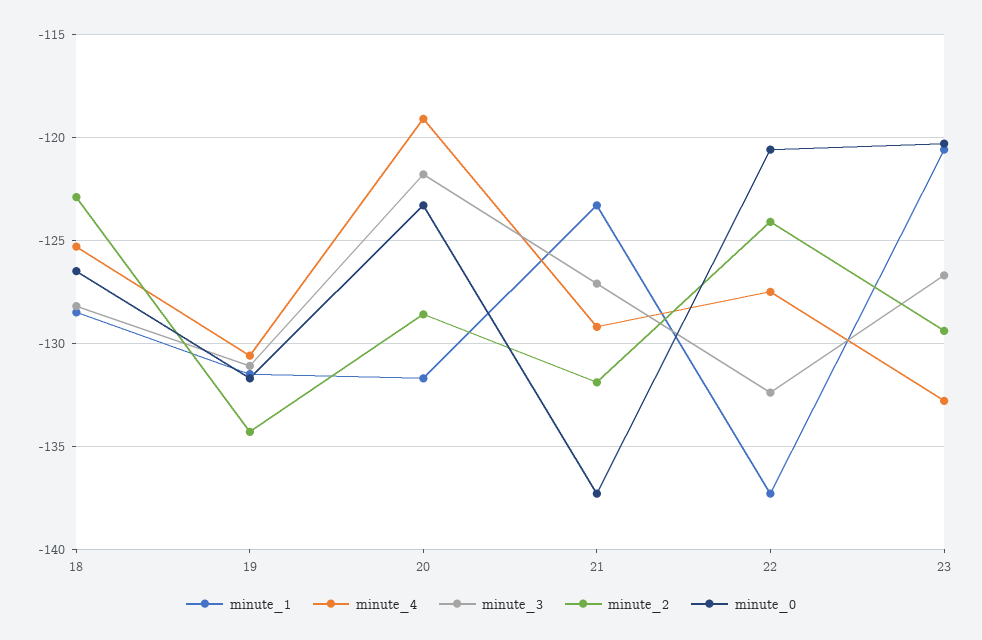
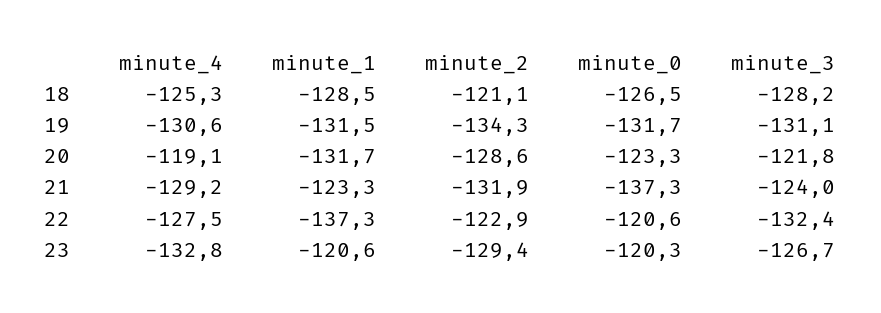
  {
    "minute_1": {
      "18": -128.5,
      "19": -131.5,
      "20": -131.7,
      "21": -123.3,
      "22": -137.3,
      "23": -120.6
    },
    "minute_4": {
      "18": -125.3,
      "19": -130.6,
      "20": -119.1,
      "21": -129.2,
      "22": -127.5,
      "23": -132.8
    },
    "minute_3": {
      "18": -128.2,
      "19": -131.1,
      "20": -121.8,
-     "21": -127,
+     "21": -124,
      "22": -132.4,
      "23": -126.7
    },
    "minute_2": {
-     "18": -123,
+     "18": -121.1,
      "19": -134.3,
      "20": -128.6,
      "21": -131.9,
-     "22": -124,
+     "22": -122.9,
      "23": -129.4
    },
    "minute_0": {
      "18": -126.5,
      "19": -131.7,
      "20": -123.3,
      "21": -137.3,
      "22": -120.6,
      "23": -120.3
    }
  }

